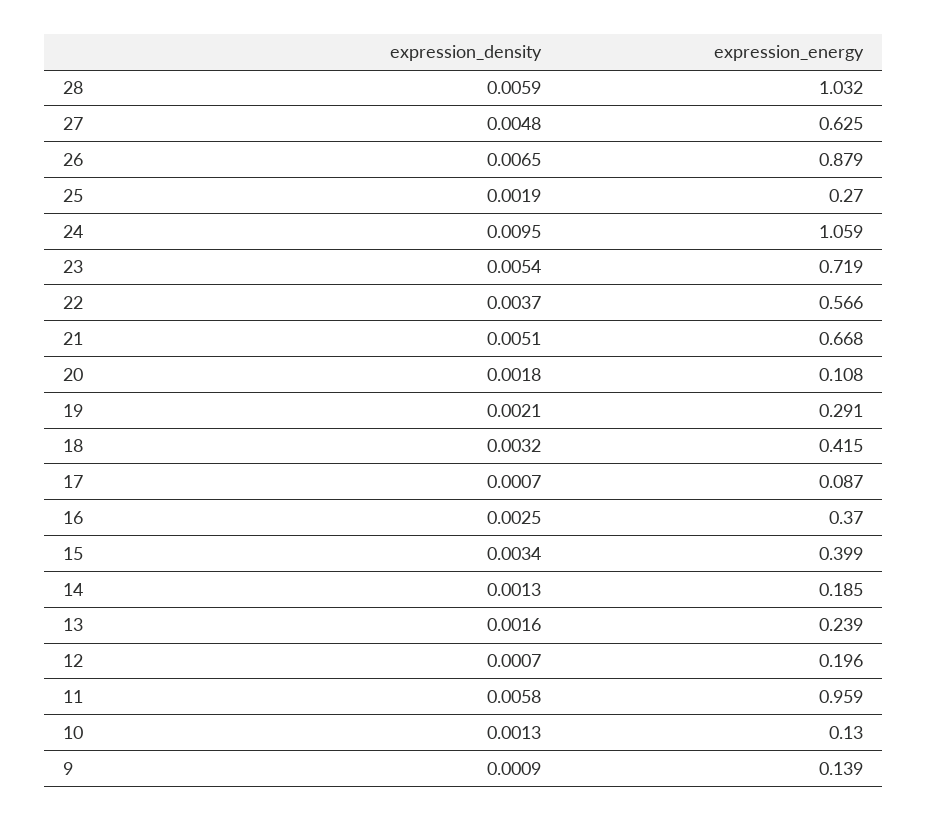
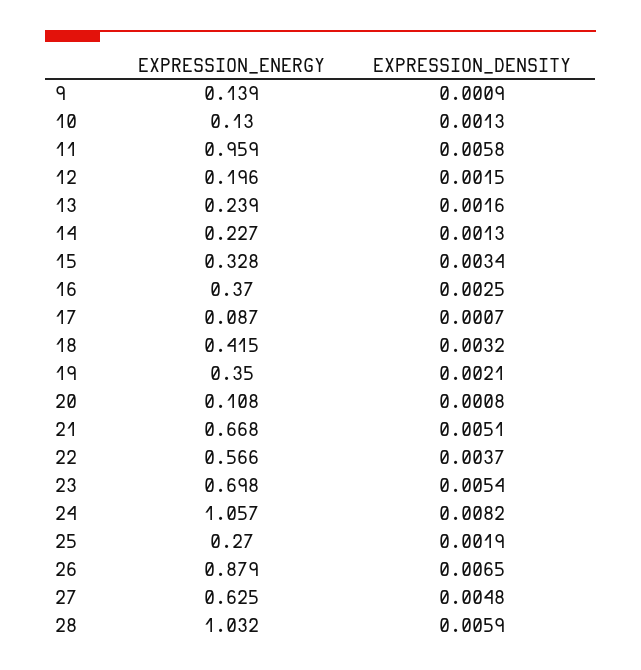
  {
    "expression_density": {
      "28": 0.0059,
      "27": 0.0048,
      "26": 0.0065,
      "25": 0.0019,
-     "24": 0.0095,
+     "24": 0.0082,
      "23": 0.0054,
      "22": 0.0037,
      "21": 0.0051,
-     "20": 0.0018,
+     "20": 0.0008,
      "19": 0.0021,
      "18": 0.0032,
      "17": 0.0007,
      "16": 0.0025,
      "15": 0.0034,
      "14": 0.0013,
      "13": 0.0016,
-     "12": 0.0007,
+     "12": 0.0015,
      "11": 0.0058,
      "10": 0.0013,
      "9": 0.0009
    },
    "expression_energy": {
      "28": 1.032,
      "27": 0.625,
      "26": 0.879,
      "25": 0.27,
-     "24": 1.059,
+     "24": 1.057,
-     "23": 0.719,
+     "23": 0.698,
      "22": 0.566,
      "21": 0.668,
      "20": 0.108,
-     "19": 0.291,
+     "19": 0.35,
      "18": 0.415,
      "17": 0.087,
      "16": 0.37,
-     "15": 0.399,
+     "15": 0.328,
-     "14": 0.185,
+     "14": 0.227,
      "13": 0.239,
      "12": 0.196,
      "11": 0.959,
      "10": 0.13,
      "9": 0.139
    }
  }

